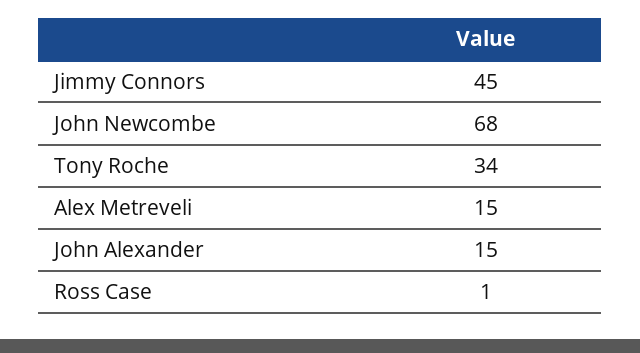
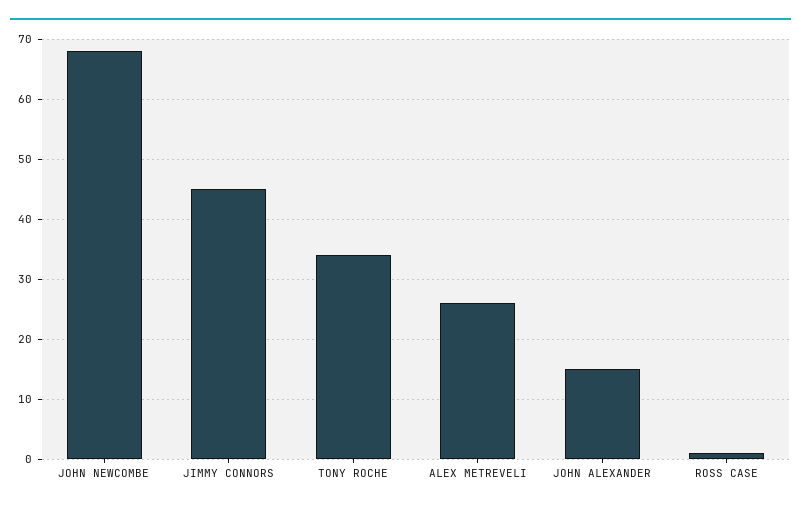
  {
    "Jimmy Connors": 45,
    "John Newcombe": 68,
    "Tony Roche": 34,
-   "Alex Metreveli": 15,
+   "Alex Metreveli": 26,
    "John Alexander": 15,
    "Ross Case": 1
  }

